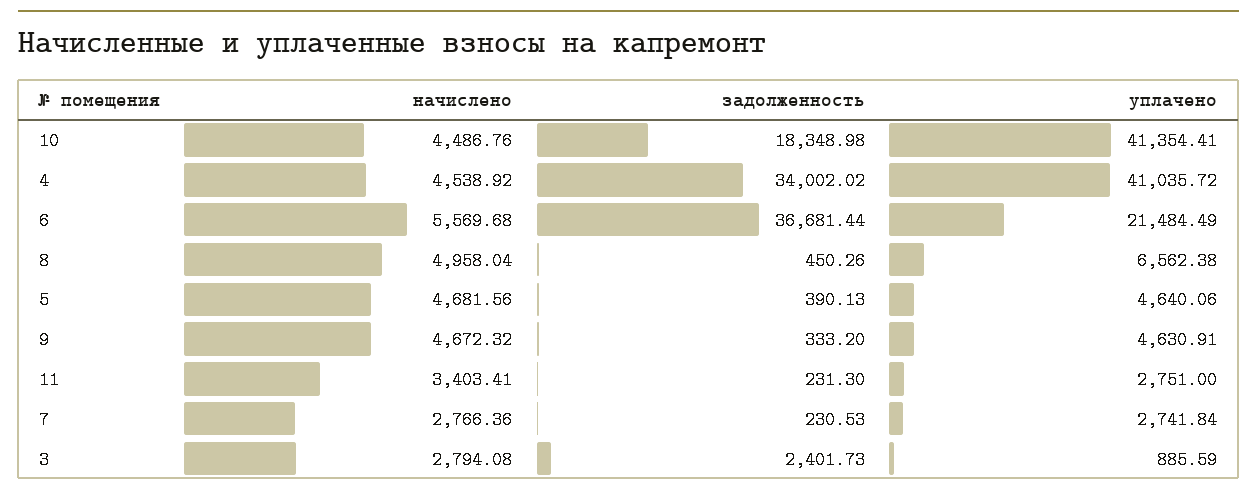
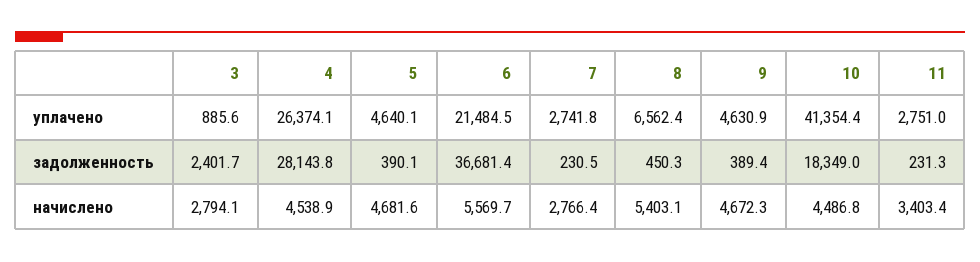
  {
    "начислено": {
      "10": 4486.76,
      "4": 4538.92,
      "6": 5569.68,
-     "8": 4958.04,
+     "8": 5403.1,
      "5": 4681.56,
      "9": 4672.32,
      "11": 3403.41,
      "7": 2766.36,
      "3": 2794.08
    },
    "задолженность": {
      "10": 18348.98,
-     "4": 34002.02,
+     "4": 28143.8,
      "6": 36681.44,
      "8": 450.26,
      "5": 390.13,
-     "9": 333.2,
+     "9": 389.4,
      "11": 231.3,
      "7": 230.53,
      "3": 2401.73
    },
    "уплачено": {
      "10": 41354.41,
-     "4": 41035.72,
+     "4": 26374.1,
      "6": 21484.49,
      "8": 6562.38,
      "5": 4640.06,
      "9": 4630.91,
      "11": 2751,
      "7": 2741.84,
      "3": 885.59
    }
  }

